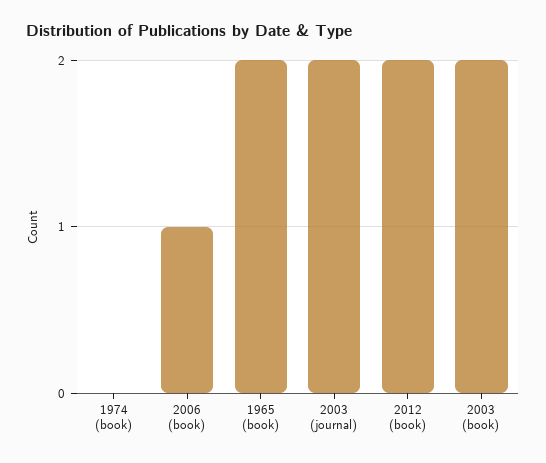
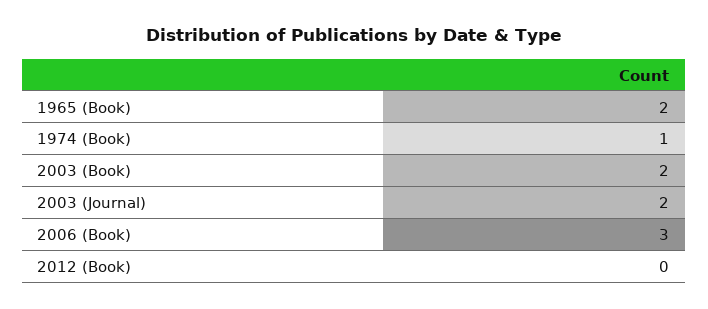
  {
-   "1974 (book)": 0,
+   "1974 (book)": 1,
-   "2006 (book)": 1,
+   "2006 (book)": 3,
    "1965 (book)": 2,
    "2003 (journal)": 2,
-   "2012 (book)": 2,
+   "2012 (book)": 0,
    "2003 (book)": 2
  }

